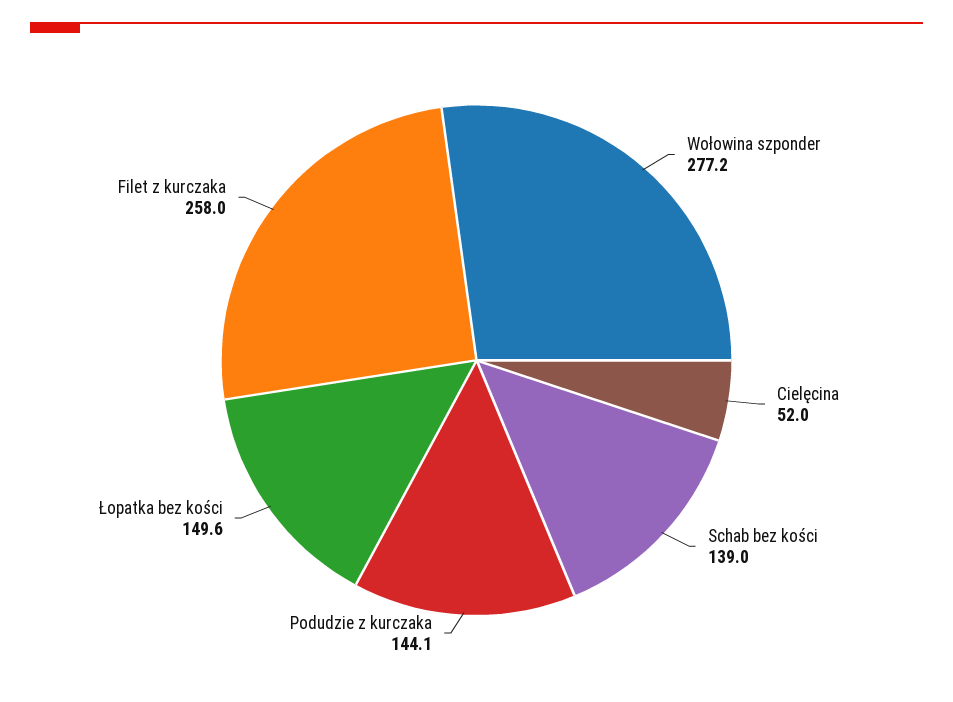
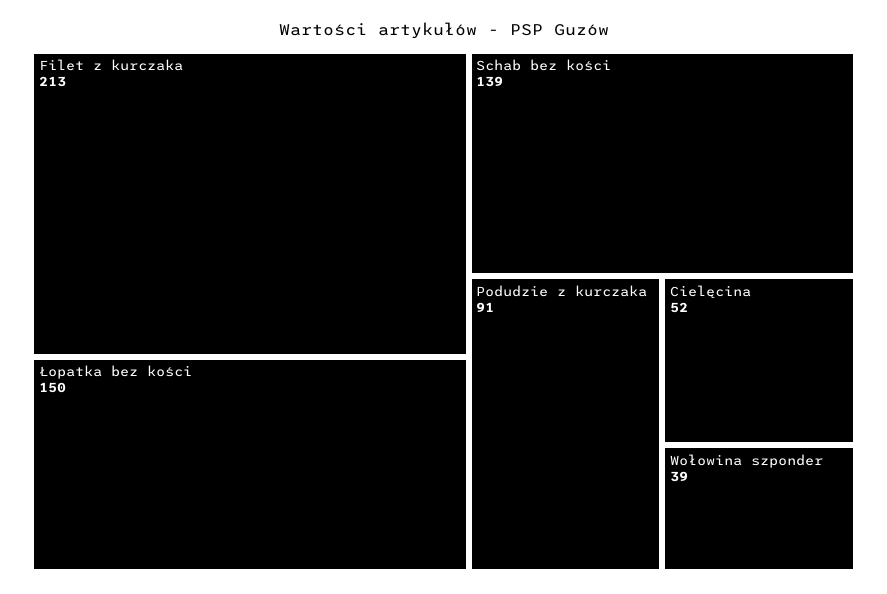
  {
-   "Wołowina szponder": 277.2,
+   "Wołowina szponder": 39,
    "Cielęcina": 52,
    "Schab bez kości": 139,
-   "Podudzie z kurczaka": 144.1,
+   "Podudzie z kurczaka": 91,
    "Łopatka bez kości": 149.6,
-   "Filet z kurczaka": 258
+   "Filet z kurczaka": 213
  }

